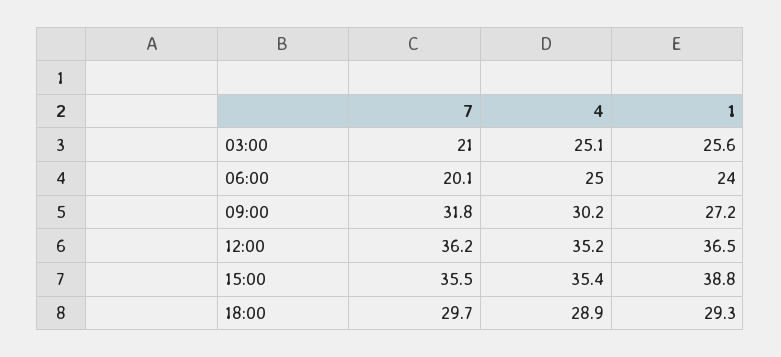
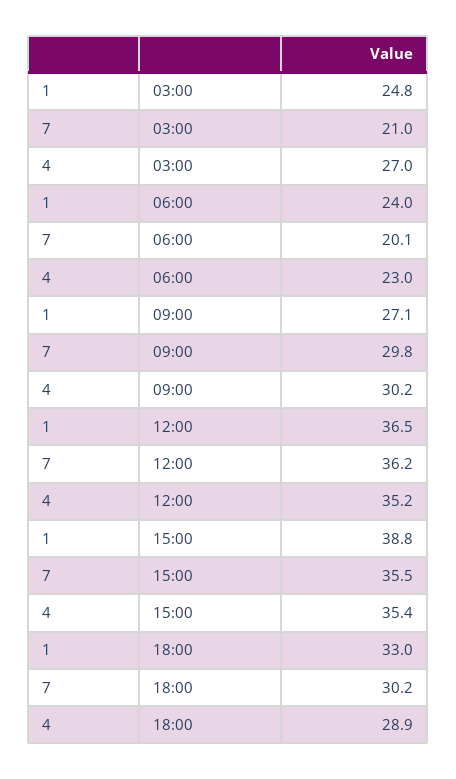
  {
    "7": {
      "03:00": 21,
      "06:00": 20.1,
-     "09:00": 31.8,
+     "09:00": 29.8,
      "12:00": 36.2,
      "15:00": 35.5,
-     "18:00": 29.7
+     "18:00": 30.2
    },
    "4": {
-     "03:00": 25.1,
+     "03:00": 27,
-     "06:00": 25,
+     "06:00": 23,
      "09:00": 30.2,
      "12:00": 35.2,
      "15:00": 35.4,
      "18:00": 28.9
    },
    "1": {
-     "03:00": 25.6,
+     "03:00": 24.8,
      "06:00": 24,
-     "09:00": 27.2,
+     "09:00": 27.1,
      "12:00": 36.5,
      "15:00": 38.8,
-     "18:00": 29.3
+     "18:00": 33
    }
  }

